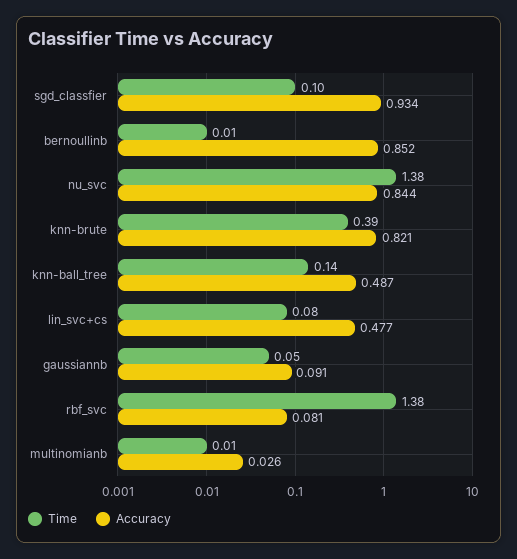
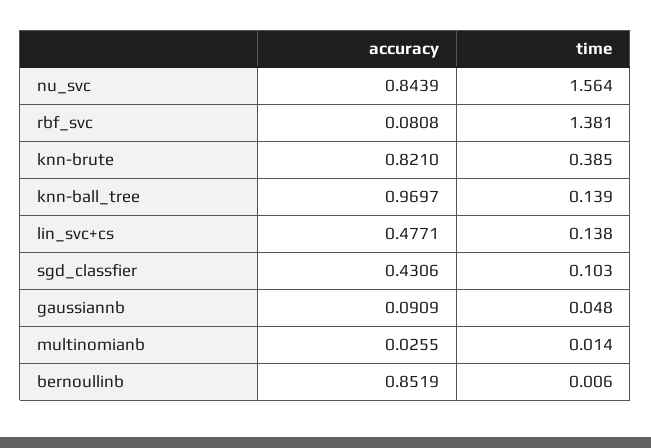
  {
    "Time": {
      "sgd_classfier": 0.103,
      "bernoullinb": 0.006,
-     "nu_svc": 1.38,
+     "nu_svc": 1.564,
      "knn-brute": 0.385,
      "knn-ball_tree": 0.139,
-     "lin_svc+cs": 0.08,
+     "lin_svc+cs": 0.138,
      "gaussiannb": 0.048,
      "rbf_svc": 1.381,
      "multinomianb": 0.014
    },
    "Accuracy": {
-     "sgd_classfier": 0.934,
+     "sgd_classfier": 0.4306,
      "bernoullinb": 0.8519,
      "nu_svc": 0.8439,
      "knn-brute": 0.821,
-     "knn-ball_tree": 0.487,
+     "knn-ball_tree": 0.9697,
      "lin_svc+cs": 0.4771,
      "gaussiannb": 0.0909,
      "rbf_svc": 0.0808,
      "multinomianb": 0.0255
    }
  }

